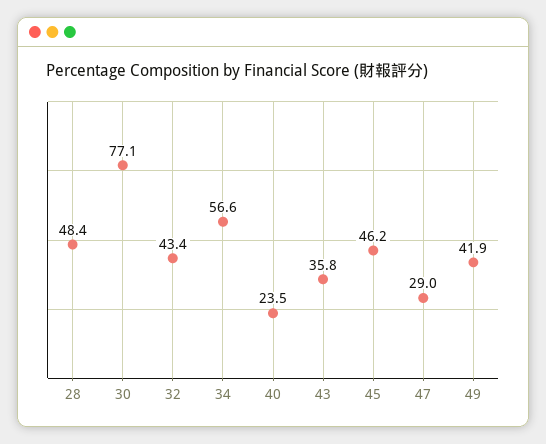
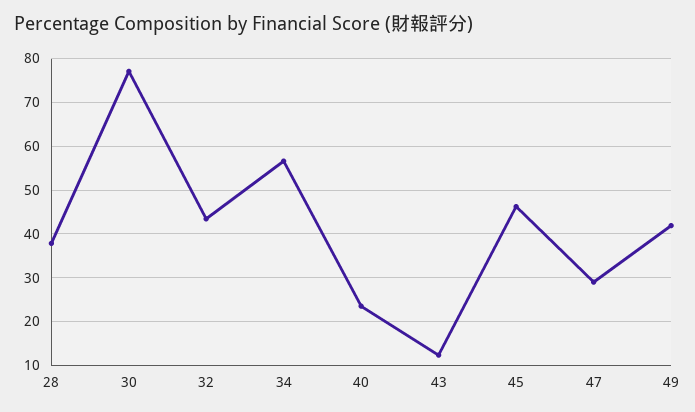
  {
-   "28": 48.4,
+   "28": 38,
    "30": 77.1,
    "32": 43.4,
    "34": 56.6,
    "40": 23.5,
-   "43": 35.8,
+   "43": 12,
    "45": 46.2,
    "47": 29,
    "49": 41.9
  }

